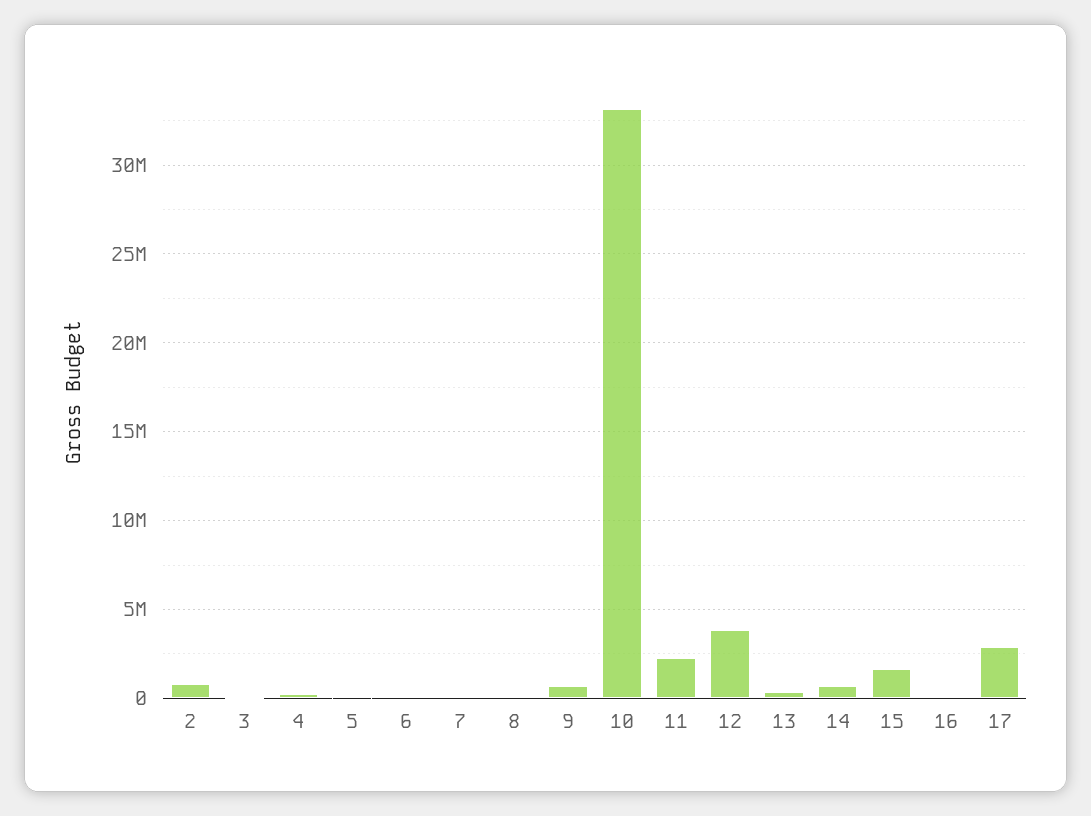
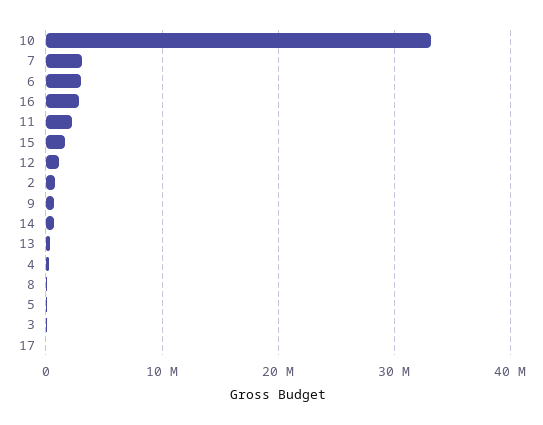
  {
    "2": 1000000,
    "3": 0,
    "4": 500000,
    "5": 0,
-   "6": 0,
+   "6": 3000000,
-   "7": 0,
+   "7": 3000000,
    "8": 0,
    "9": 500000,
    "10": 33000000,
    "11": 2500000,
-   "12": 4000000,
+   "12": 1000000,
    "13": 500000,
    "14": 500000,
    "15": 1500000,
-   "16": 0,
+   "16": 3000000,
-   "17": 3000000
+   "17": 0
  }

